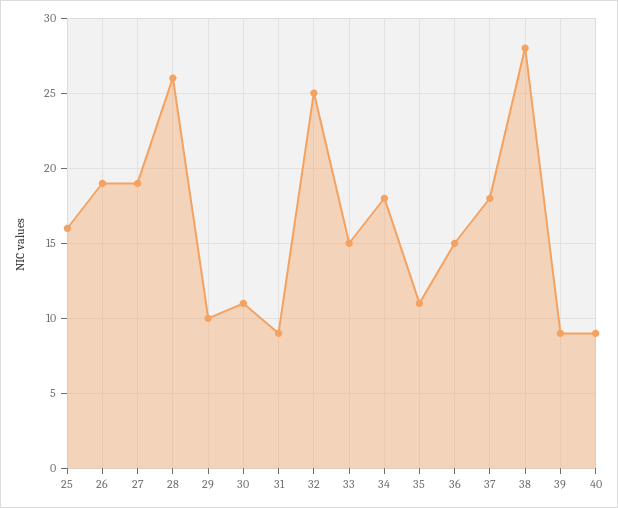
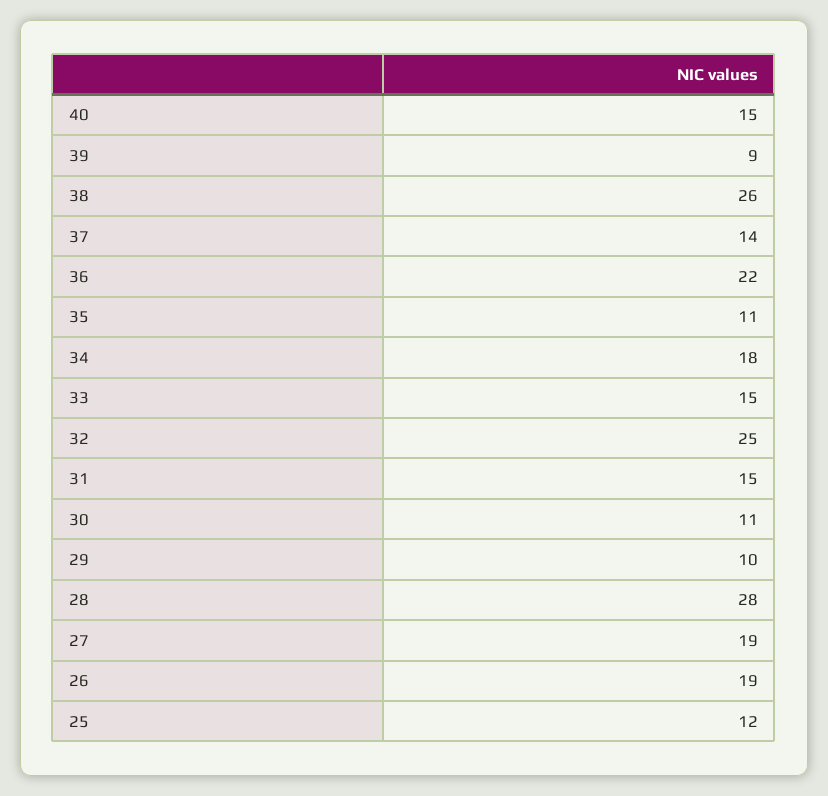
  {
-   "25": 16,
+   "25": 12,
    "26": 19,
    "27": 19,
-   "28": 26,
+   "28": 28,
    "29": 10,
    "30": 11,
-   "31": 9,
+   "31": 15,
    "32": 25,
    "33": 15,
    "34": 18,
    "35": 11,
-   "36": 15,
+   "36": 22,
-   "37": 18,
+   "37": 14,
-   "38": 28,
+   "38": 26,
    "39": 9,
-   "40": 9
+   "40": 15
  }

